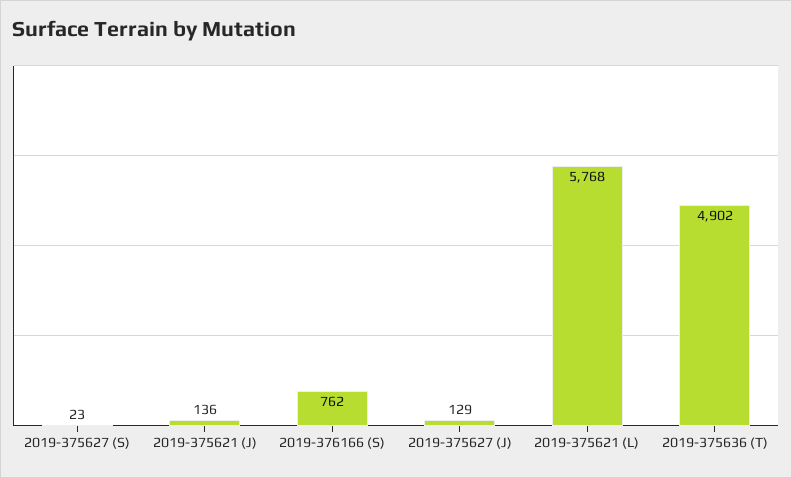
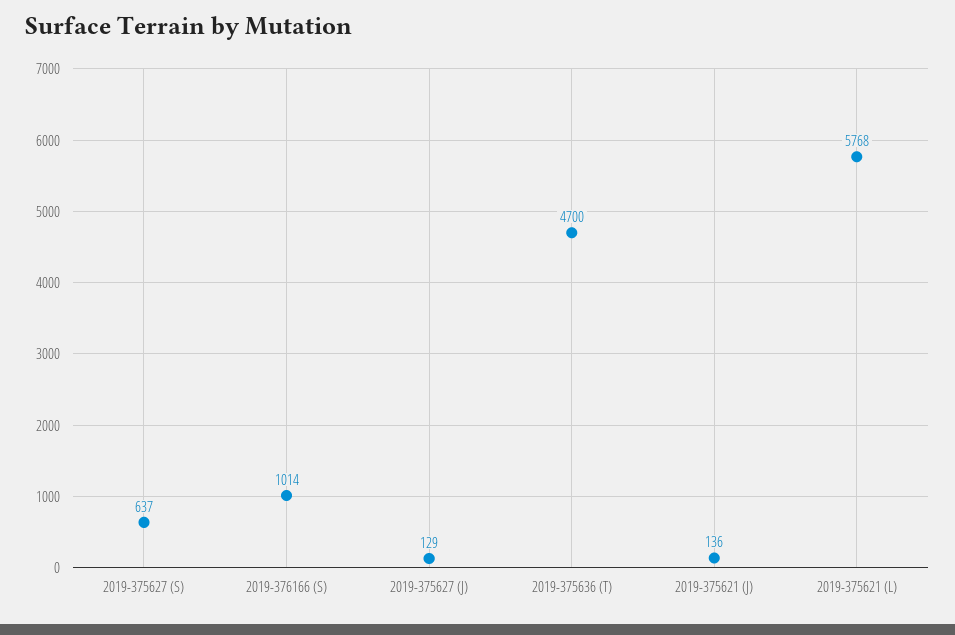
  {
-   "2019-375627 (S)": 23,
+   "2019-375627 (S)": 637,
    "2019-375621 (J)": 136,
-   "2019-376166 (S)": 762,
+   "2019-376166 (S)": 1014,
    "2019-375627 (J)": 129,
    "2019-375621 (L)": 5768,
-   "2019-375636 (T)": 4902
+   "2019-375636 (T)": 4700
  }

